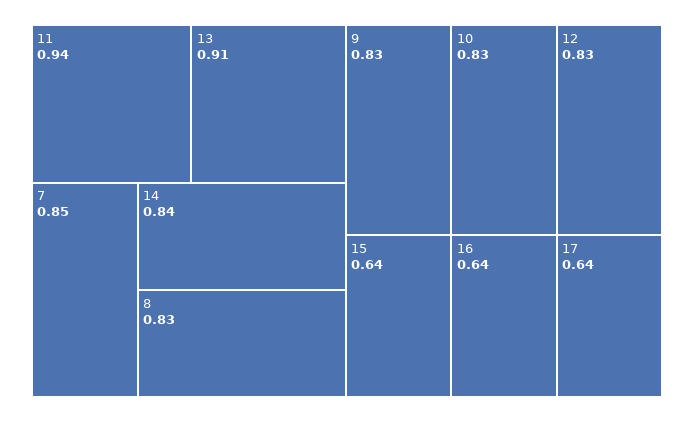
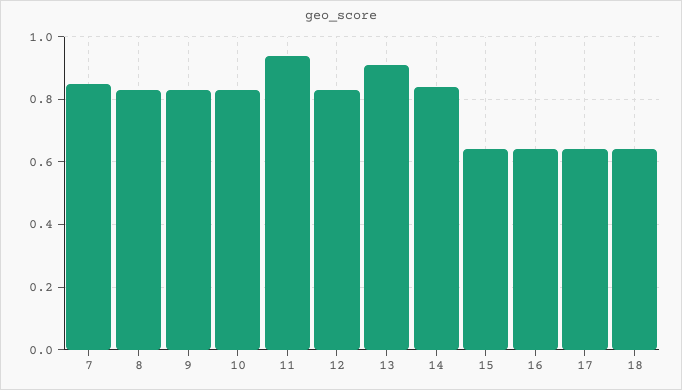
  {
    "11": 0.94,
    "13": 0.91,
    "7": 0.85,
    "14": 0.84,
    "8": 0.83,
    "9": 0.83,
    "10": 0.83,
    "12": 0.83,
    "15": 0.64,
    "16": 0.64,
-   "17": 0.64
+   "17": 0.64,
+   "18": 0.65
  }

